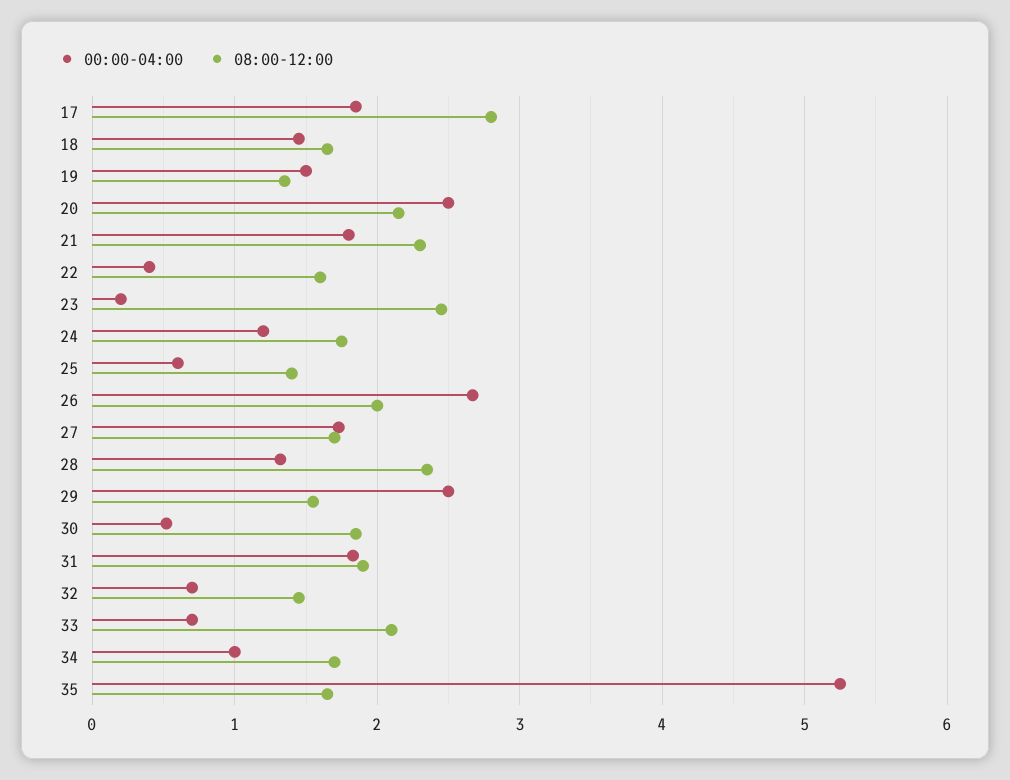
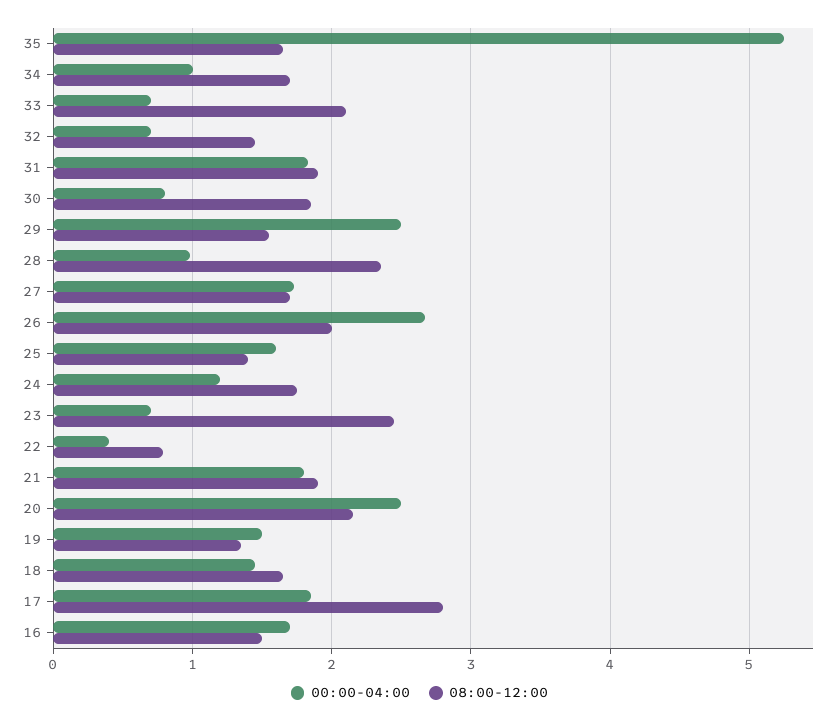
  {
    "00:00-04:00": {
      "17": 1.9,
      "18": 1.5,
      "19": 1.5,
      "20": 2.5,
      "21": 1.8,
      "22": 0.4,
-     "23": 0.2,
+     "23": 0.7,
      "24": 1.2,
-     "25": 0.6,
+     "25": 1.6,
      "26": 2.7,
      "27": 1.7,
-     "28": 1.3,
+     "28": 1,
      "29": 2.5,
-     "30": 0.5,
+     "30": 0.8,
      "31": 1.8,
      "32": 0.7,
      "33": 0.7,
      "34": 1,
-     "35": 5.3
+     "35": 5.3,
+     "16": 1.7
    },
    "08:00-12:00": {
      "17": 2.8,
      "18": 1.7,
      "19": 1.4,
      "20": 2.2,
-     "21": 2.3,
+     "21": 1.9,
-     "22": 1.6,
+     "22": 0.8,
      "23": 2.5,
      "24": 1.8,
      "25": 1.4,
      "26": 2,
      "27": 1.7,
      "28": 2.4,
      "29": 1.6,
      "30": 1.9,
      "31": 1.9,
      "32": 1.5,
      "33": 2.1,
      "34": 1.7,
-     "35": 1.7
+     "35": 1.7,
+     "16": 1.5
    }
  }

